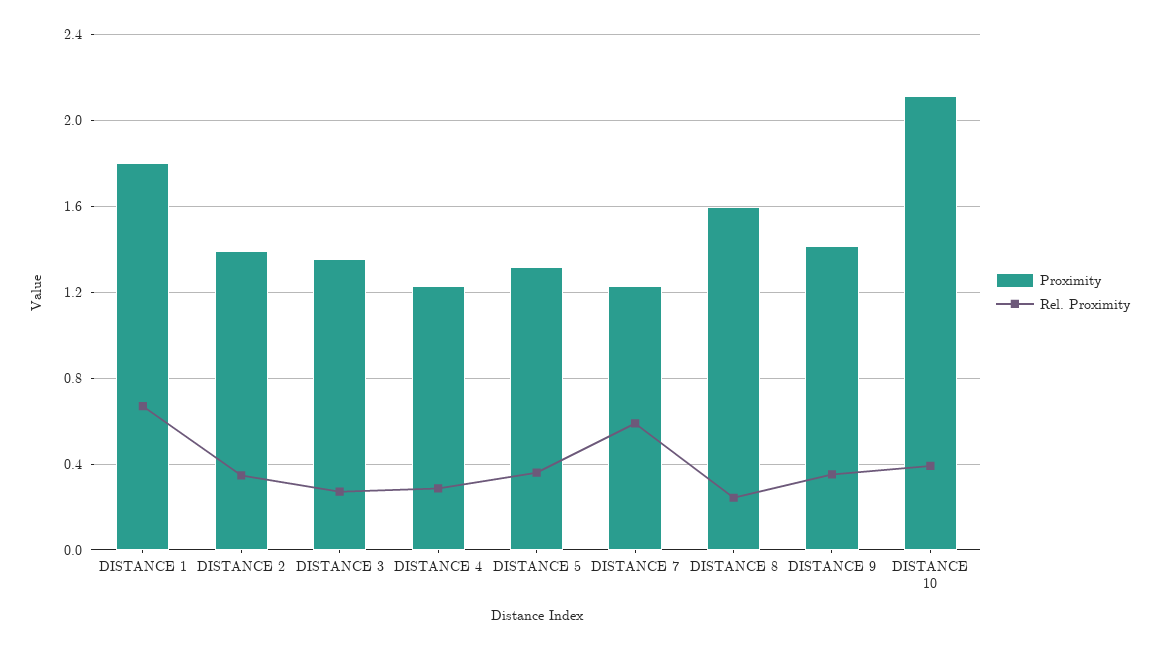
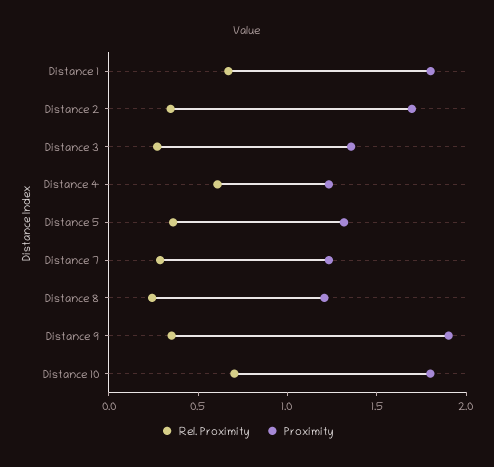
  {
    "Proximity": {
      "DISTANCE 1": 1.8,
-     "DISTANCE 2": 1.4,
+     "DISTANCE 2": 1.7,
      "DISTANCE 3": 1.35,
      "DISTANCE 4": 1.25,
      "DISTANCE 5": 1.3,
      "DISTANCE 7": 1.25,
-     "DISTANCE 8": 1.6,
+     "DISTANCE 8": 1.2,
-     "DISTANCE 9": 1.4,
+     "DISTANCE 9": 1.9,
-     "DISTANCE 10": 2.1
+     "DISTANCE 10": 1.8
    },
    "Rel. Proximity": {
      "DISTANCE 1": 0.65,
      "DISTANCE 2": 0.35,
      "DISTANCE 3": 0.25,
-     "DISTANCE 4": 0.3,
+     "DISTANCE 4": 0.6,
      "DISTANCE 5": 0.35,
-     "DISTANCE 7": 0.6,
+     "DISTANCE 7": 0.3,
      "DISTANCE 8": 0.25,
      "DISTANCE 9": 0.35,
-     "DISTANCE 10": 0.4
+     "DISTANCE 10": 0.7
    }
  }

